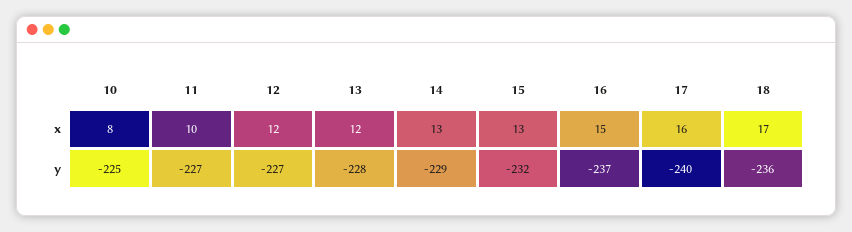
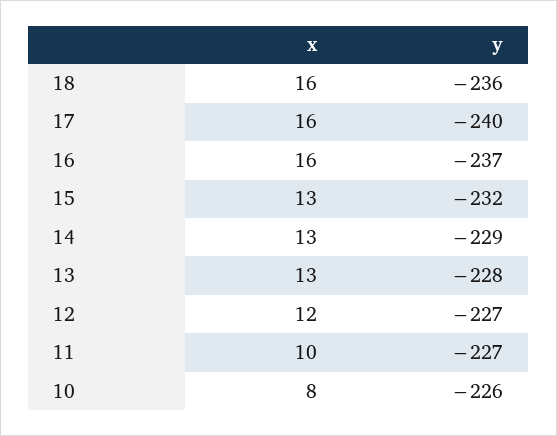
  {
    "10": {
      "x": 8,
-     "y": -225
+     "y": -226
    },
    "11": {
      "x": 10,
      "y": -227
    },
    "12": {
      "x": 12,
      "y": -227
    },
    "13": {
-     "x": 12,
+     "x": 13,
      "y": -228
    },
    "14": {
      "x": 13,
      "y": -229
    },
    "15": {
      "x": 13,
      "y": -232
    },
    "16": {
-     "x": 15,
+     "x": 16,
      "y": -237
    },
    "17": {
      "x": 16,
      "y": -240
    },
    "18": {
-     "x": 17,
+     "x": 16,
      "y": -236
    }
  }

